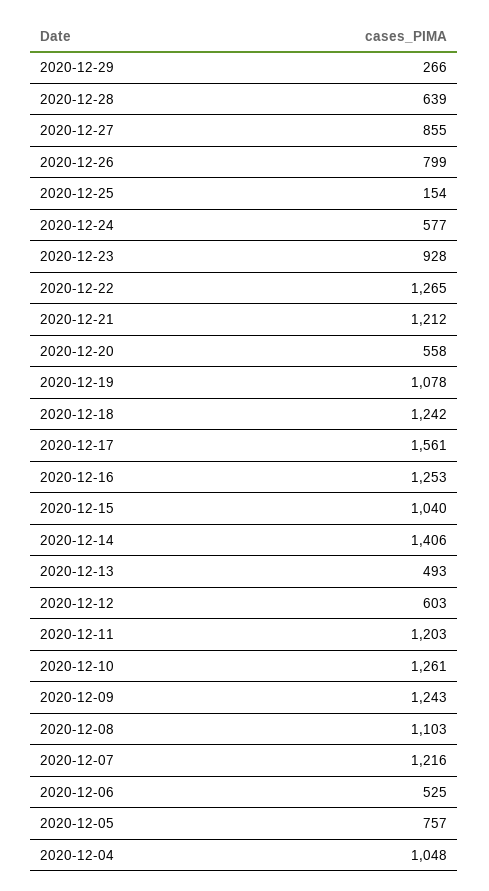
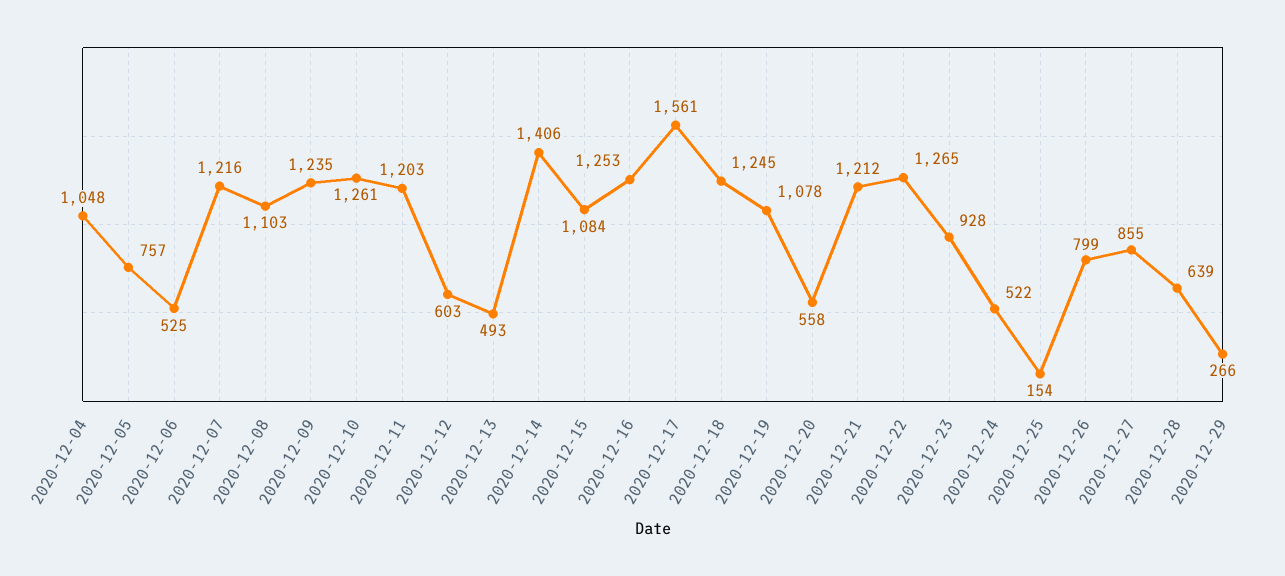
  {
    "2020-12-29": 266,
    "2020-12-28": 639,
    "2020-12-27": 855,
    "2020-12-26": 799,
    "2020-12-25": 154,
-   "2020-12-24": 577,
+   "2020-12-24": 522,
    "2020-12-23": 928,
    "2020-12-22": 1265,
    "2020-12-21": 1212,
    "2020-12-20": 558,
    "2020-12-19": 1078,
-   "2020-12-18": 1242,
+   "2020-12-18": 1245,
    "2020-12-17": 1561,
    "2020-12-16": 1253,
-   "2020-12-15": 1040,
+   "2020-12-15": 1084,
    "2020-12-14": 1406,
    "2020-12-13": 493,
    "2020-12-12": 603,
    "2020-12-11": 1203,
    "2020-12-10": 1261,
-   "2020-12-09": 1243,
+   "2020-12-09": 1235,
    "2020-12-08": 1103,
    "2020-12-07": 1216,
    "2020-12-06": 525,
    "2020-12-05": 757,
    "2020-12-04": 1048
  }

